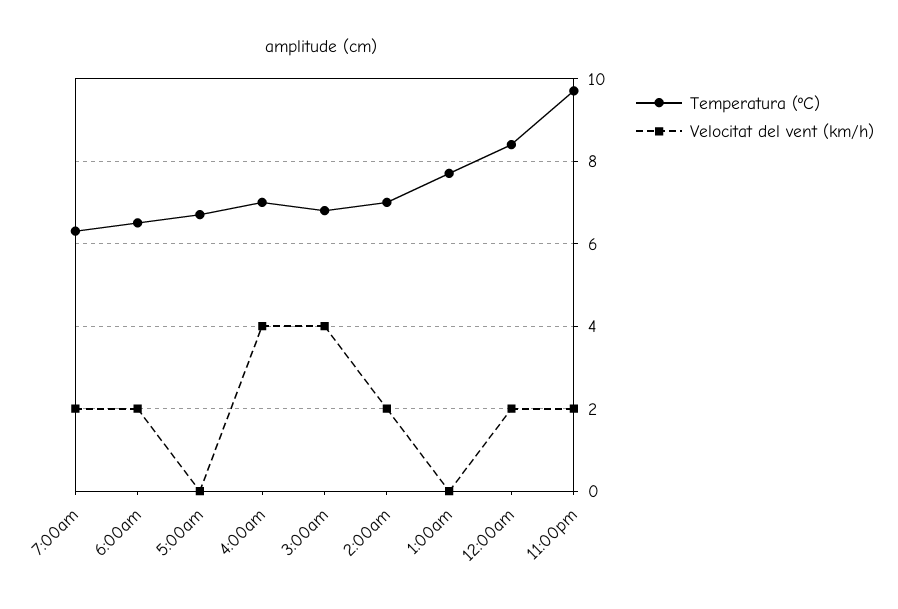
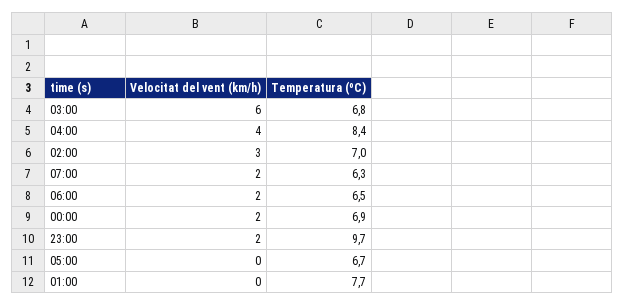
  {
    "Temperatura (ºC)": {
      "7:00am": 6.3,
      "6:00am": 6.5,
      "5:00am": 6.7,
-     "4:00am": 7,
+     "4:00am": 8.4,
      "3:00am": 6.8,
      "2:00am": 7,
      "1:00am": 7.7,
-     "12:00am": 8.5,
+     "12:00am": 6.9,
      "11:00pm": 9.7
    },
    "Velocitat del vent (km/h)": {
      "7:00am": 2,
      "6:00am": 2,
      "5:00am": 0,
      "4:00am": 4,
-     "3:00am": 4,
+     "3:00am": 6,
-     "2:00am": 2,
+     "2:00am": 3,
      "1:00am": 0,
      "12:00am": 2,
      "11:00pm": 2
    }
  }

